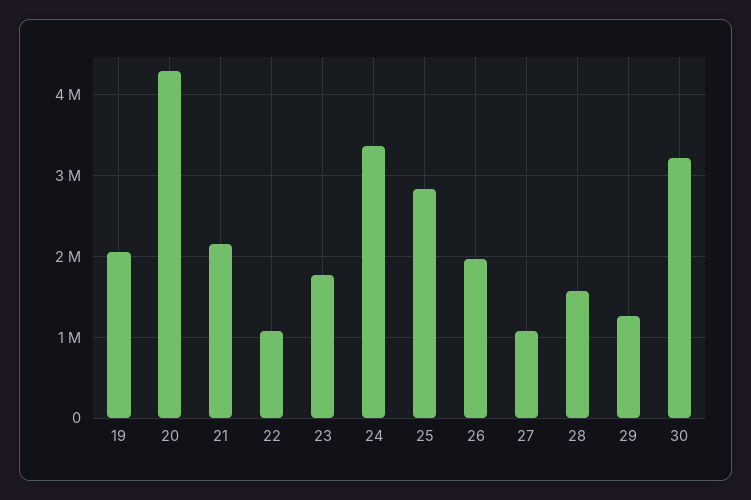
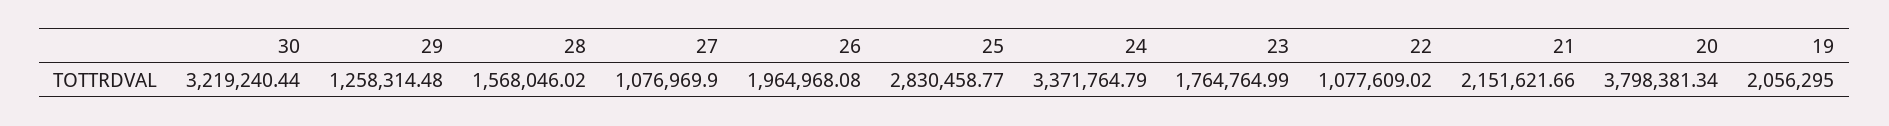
  {
    "19": 2056295,
-   "20": 4300000,
+   "20": 3798381.34,
    "21": 2151621.66,
    "22": 1077609.02,
    "23": 1764764.99,
    "24": 3371764.79,
    "25": 2830458.77,
    "26": 1964968.08,
    "27": 1076969.9,
    "28": 1568046.02,
    "29": 1258314.48,
    "30": 3219240.44
  }

